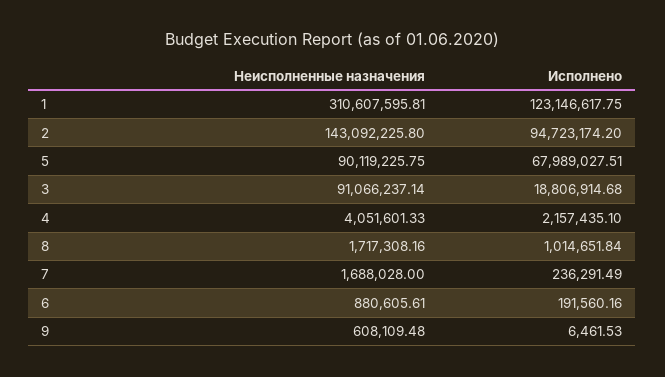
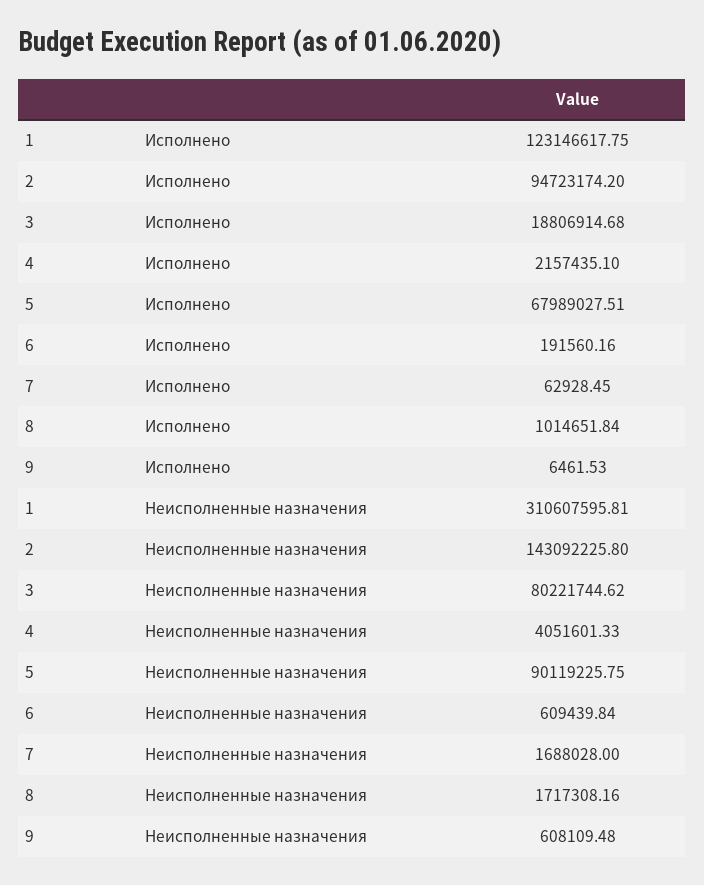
  {
    "Неисполненные назначения": {
      "1": 310607595.81,
      "2": 143092225.8,
      "5": 90119225.75,
-     "3": 91066237.14,
+     "3": 80221744.62,
      "4": 4051601.33,
      "8": 1717308.16,
      "7": 1688028,
-     "6": 880605.61,
+     "6": 609439.84,
      "9": 608109.48
    },
    "Исполнено": {
      "1": 123146617.75,
      "2": 94723174.2,
      "5": 67989027.51,
      "3": 18806914.68,
      "4": 2157435.1,
      "8": 1014651.84,
-     "7": 236291.49,
+     "7": 62928.45,
      "6": 191560.16,
      "9": 6461.53
    }
  }

